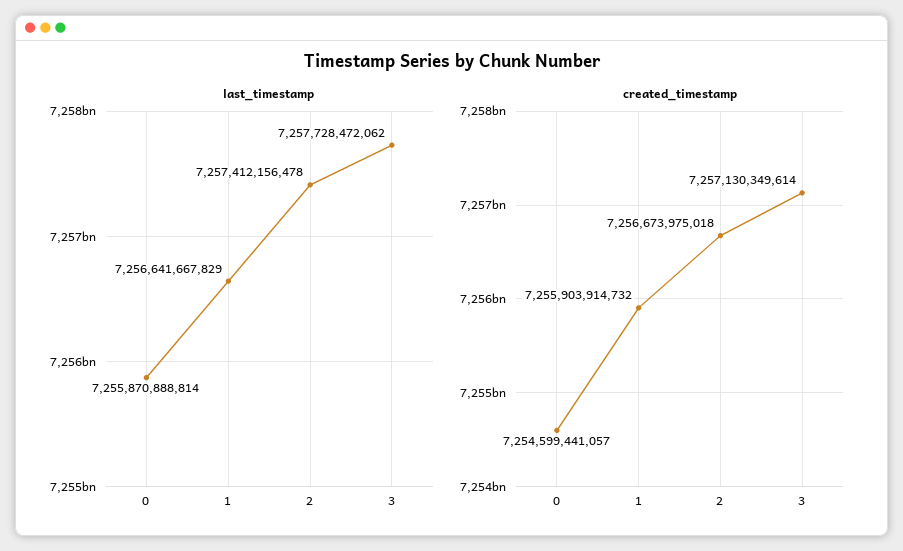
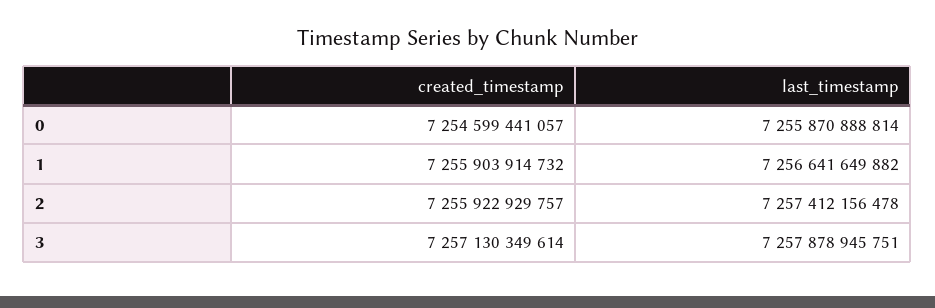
  {
    "last_timestamp": {
      "0": 7255870888814,
-     "1": 7256641667829,
+     "1": 7256641649882,
      "2": 7257412156478,
-     "3": 7257728472062
+     "3": 7257878945751
    },
    "created_timestamp": {
      "0": 7254599441057,
      "1": 7255903914732,
-     "2": 7256673975018,
+     "2": 7255922929757,
      "3": 7257130349614
    }
  }

